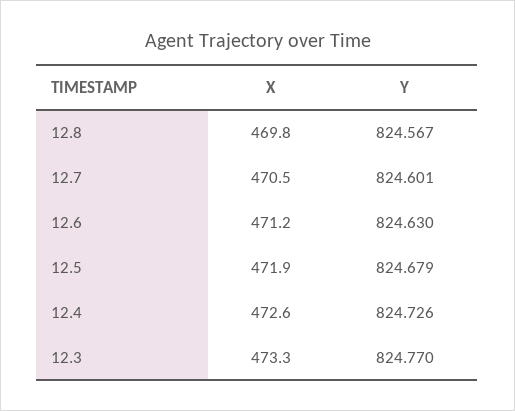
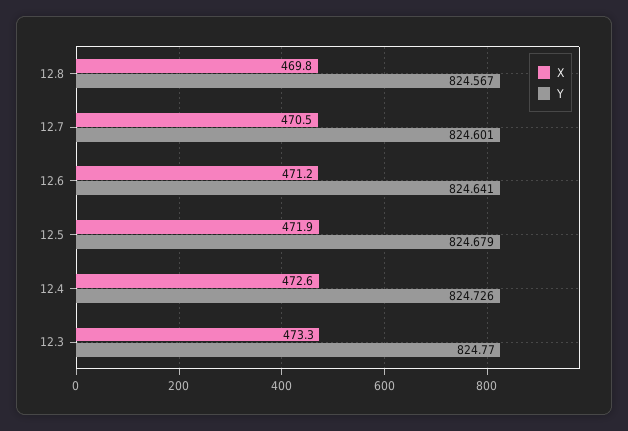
  {
    "X": {
      "12.8": 469.8,
      "12.7": 470.5,
      "12.6": 471.2,
      "12.5": 471.9,
      "12.4": 472.6,
      "12.3": 473.3
    },
    "Y": {
      "12.8": 824.567,
      "12.7": 824.601,
-     "12.6": 824.63,
+     "12.6": 824.641,
      "12.5": 824.679,
      "12.4": 824.726,
      "12.3": 824.77
    }
  }

